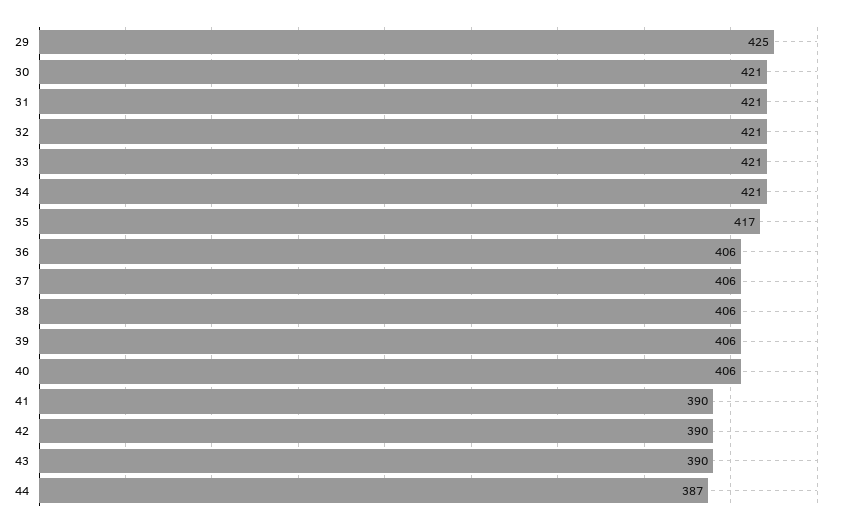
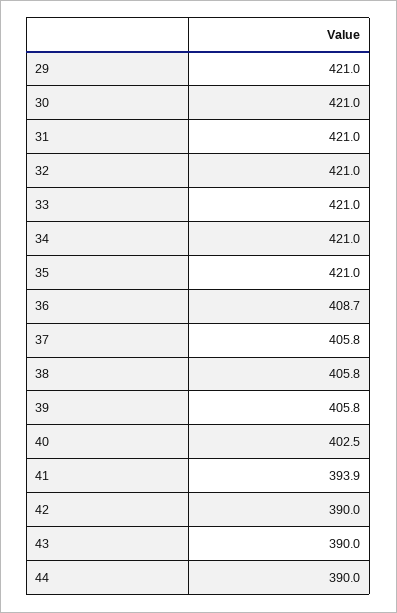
  {
-   "29": 425,
+   "29": 421,
    "30": 421,
    "31": 421,
    "32": 421,
    "33": 421,
    "34": 421,
-   "35": 417,
+   "35": 421,
-   "36": 406,
+   "36": 408.7,
    "37": 405.8,
    "38": 405.8,
    "39": 405.8,
-   "40": 406,
+   "40": 402.5,
-   "41": 390,
+   "41": 393.9,
    "42": 390,
    "43": 390,
-   "44": 387
+   "44": 390
  }

